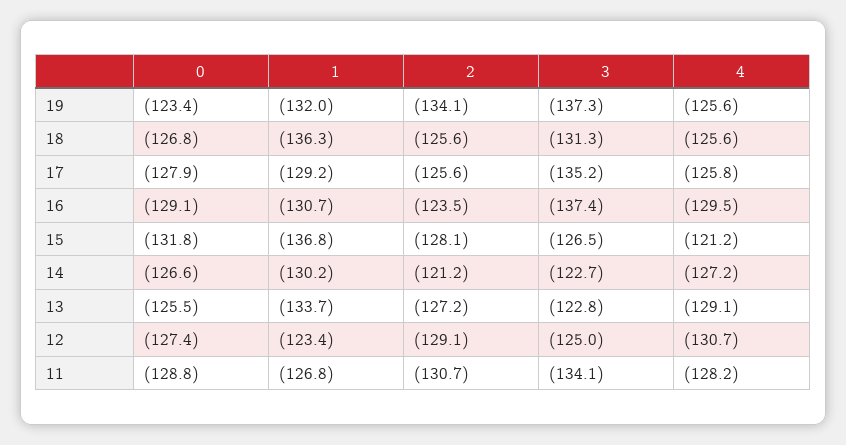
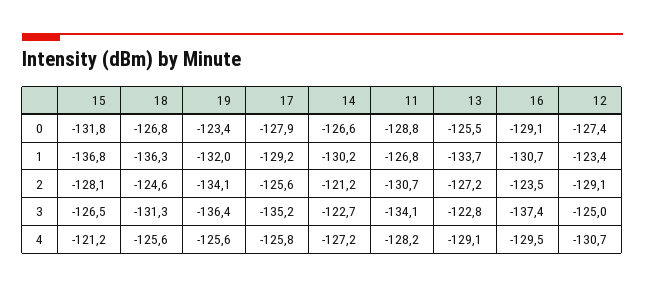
  {
    "0": {
      "19": -123.4,
      "18": -126.8,
      "17": -127.9,
      "16": -129.1,
      "15": -131.8,
      "14": -126.6,
      "13": -125.5,
      "12": -127.4,
      "11": -128.8
    },
    "1": {
      "19": -132,
      "18": -136.3,
      "17": -129.2,
      "16": -130.7,
      "15": -136.8,
      "14": -130.2,
      "13": -133.7,
      "12": -123.4,
      "11": -126.8
    },
    "2": {
      "19": -134.1,
-     "18": -125.6,
+     "18": -124.6,
      "17": -125.6,
      "16": -123.5,
      "15": -128.1,
      "14": -121.2,
      "13": -127.2,
      "12": -129.1,
      "11": -130.7
    },
    "3": {
-     "19": -137.3,
+     "19": -136.4,
      "18": -131.3,
      "17": -135.2,
      "16": -137.4,
      "15": -126.5,
      "14": -122.7,
      "13": -122.8,
      "12": -125,
      "11": -134.1
    },
    "4": {
      "19": -125.6,
      "18": -125.6,
      "17": -125.8,
      "16": -129.5,
      "15": -121.2,
      "14": -127.2,
      "13": -129.1,
      "12": -130.7,
      "11": -128.2
    }
  }

